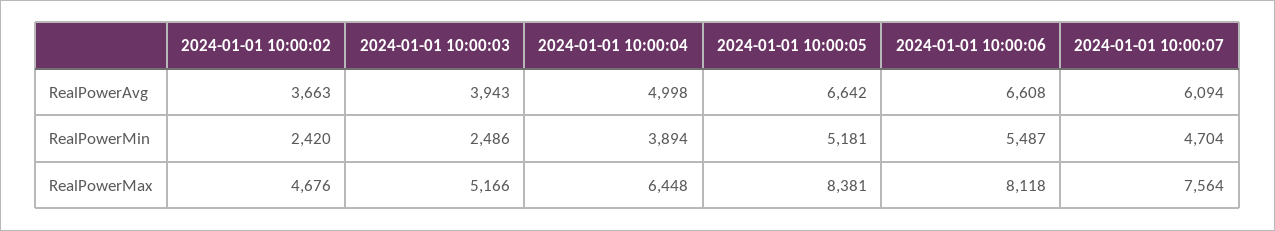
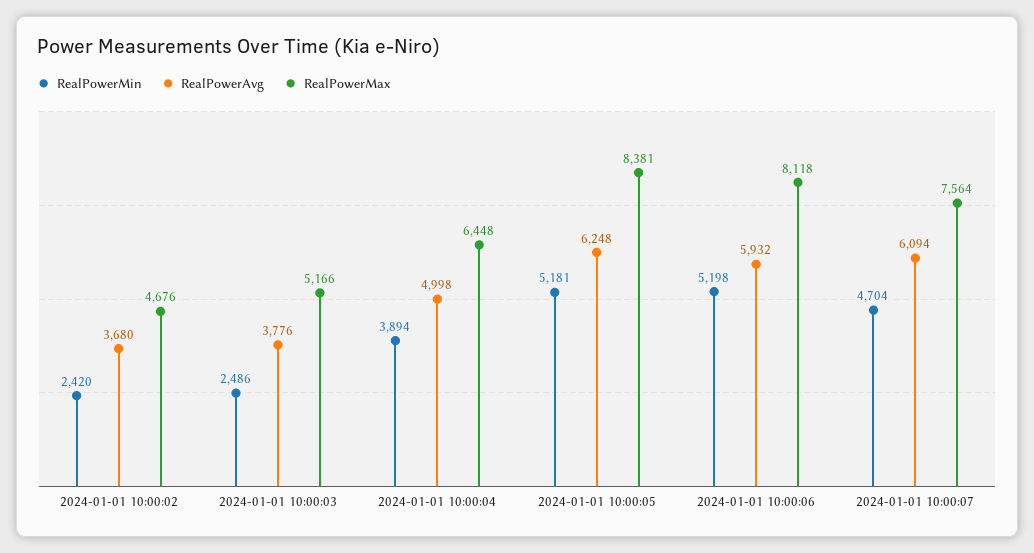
  {
    "RealPowerAvg": {
-     "2024-01-01 10:00:02": 3663,
+     "2024-01-01 10:00:02": 3680,
-     "2024-01-01 10:00:03": 3943,
+     "2024-01-01 10:00:03": 3776,
      "2024-01-01 10:00:04": 4998,
-     "2024-01-01 10:00:05": 6642,
+     "2024-01-01 10:00:05": 6248,
-     "2024-01-01 10:00:06": 6608,
+     "2024-01-01 10:00:06": 5932,
      "2024-01-01 10:00:07": 6094
    },
    "RealPowerMin": {
      "2024-01-01 10:00:02": 2420,
      "2024-01-01 10:00:03": 2486,
      "2024-01-01 10:00:04": 3894,
      "2024-01-01 10:00:05": 5181,
-     "2024-01-01 10:00:06": 5487,
+     "2024-01-01 10:00:06": 5198,
      "2024-01-01 10:00:07": 4704
    },
    "RealPowerMax": {
      "2024-01-01 10:00:02": 4676,
      "2024-01-01 10:00:03": 5166,
      "2024-01-01 10:00:04": 6448,
      "2024-01-01 10:00:05": 8381,
      "2024-01-01 10:00:06": 8118,
      "2024-01-01 10:00:07": 7564
    }
  }

